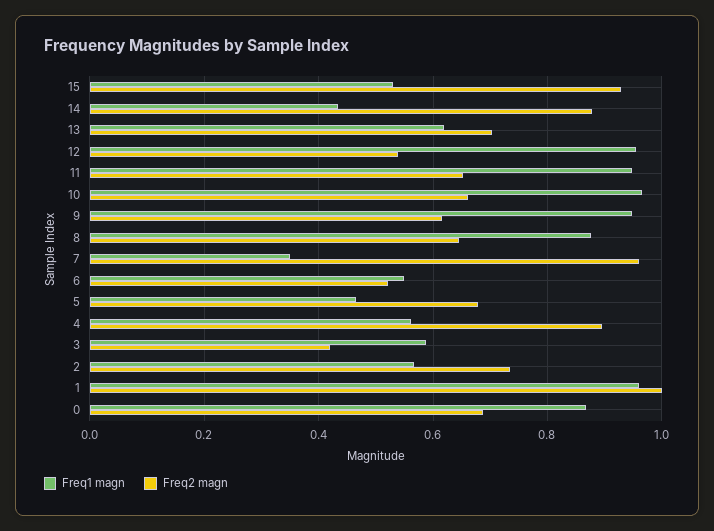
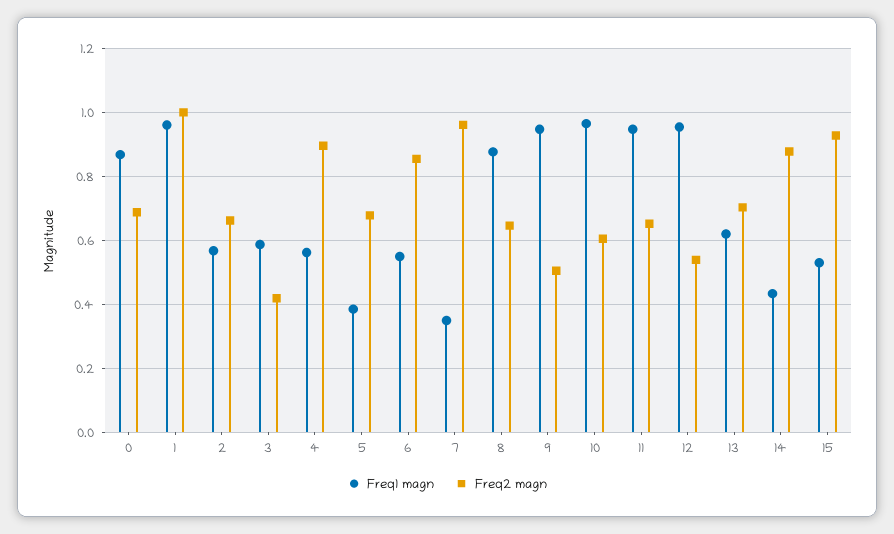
  {
    "Freq1 magn": {
      "15": 0.54,
      "14": 0.44,
      "13": 0.62,
      "12": 0.96,
      "11": 0.94,
      "10": 0.96,
      "9": 0.94,
      "8": 0.88,
      "7": 0.34,
      "6": 0.54,
-     "5": 0.46,
+     "5": 0.38,
      "4": 0.56,
      "3": 0.58,
      "2": 0.56,
      "1": 0.96,
      "0": 0.86
    },
    "Freq2 magn": {
      "15": 0.92,
      "14": 0.88,
      "13": 0.7,
      "12": 0.54,
      "11": 0.66,
-     "10": 0.66,
+     "10": 0.6,
-     "9": 0.62,
+     "9": 0.5,
      "8": 0.64,
      "7": 0.96,
-     "6": 0.52,
+     "6": 0.86,
      "5": 0.68,
      "4": 0.9,
      "3": 0.42,
-     "2": 0.74,
+     "2": 0.66,
      "1": 1,
      "0": 0.68
    }
  }

